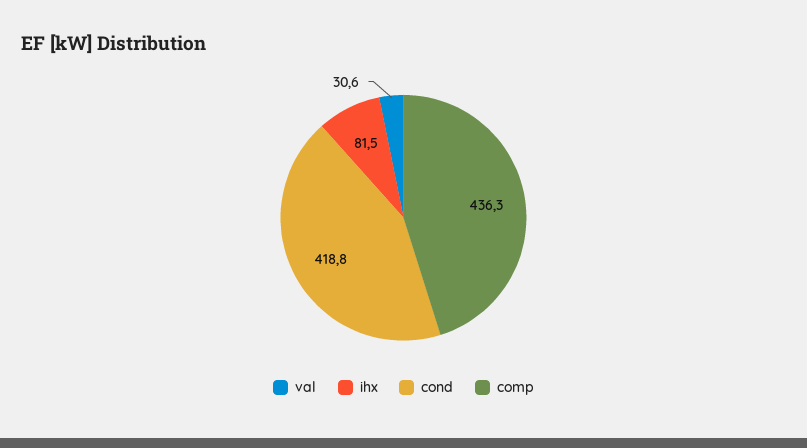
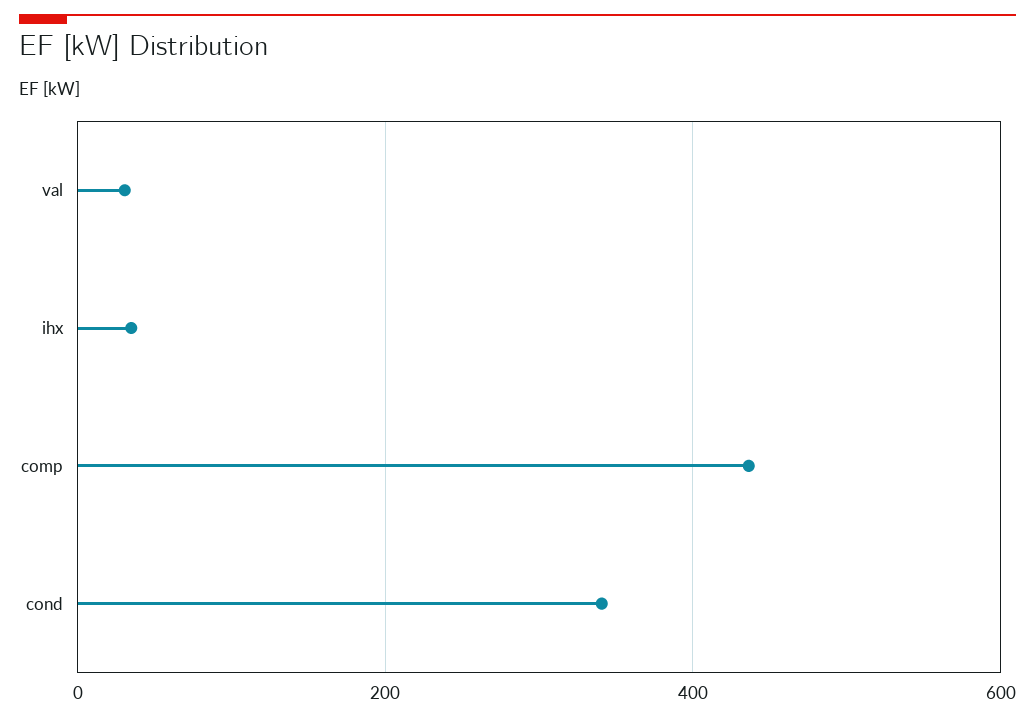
  {
    "val": 30.6,
-   "ihx": 81.5,
+   "ihx": 40,
-   "cond": 418.8,
+   "cond": 340,
    "comp": 436.3
  }

